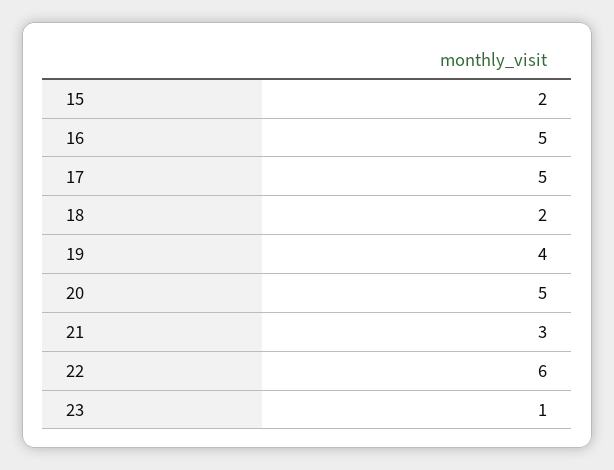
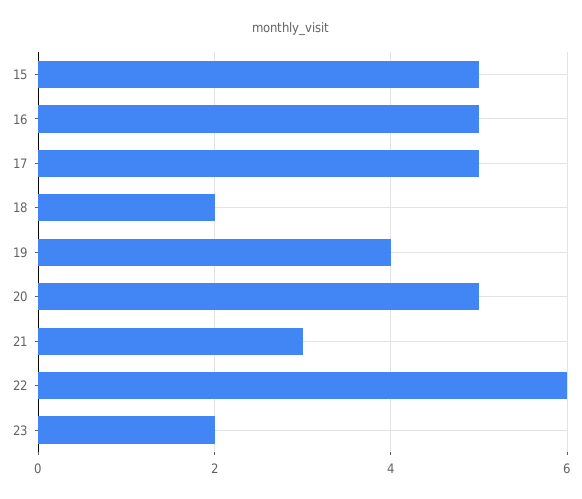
  {
-   "15": 2,
+   "15": 5,
    "16": 5,
    "17": 5,
    "18": 2,
    "19": 4,
    "20": 5,
    "21": 3,
    "22": 6,
-   "23": 1
+   "23": 2
  }

